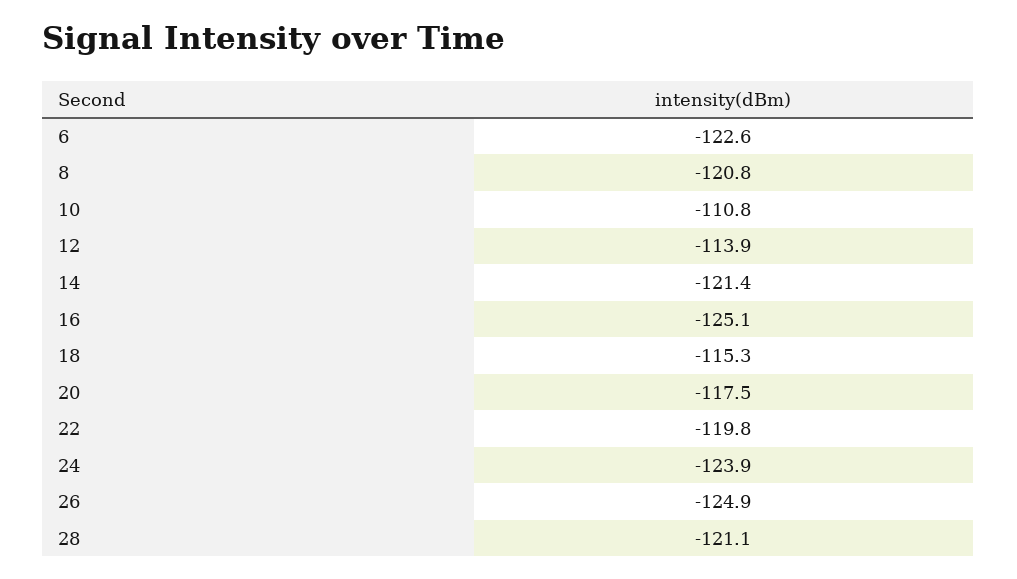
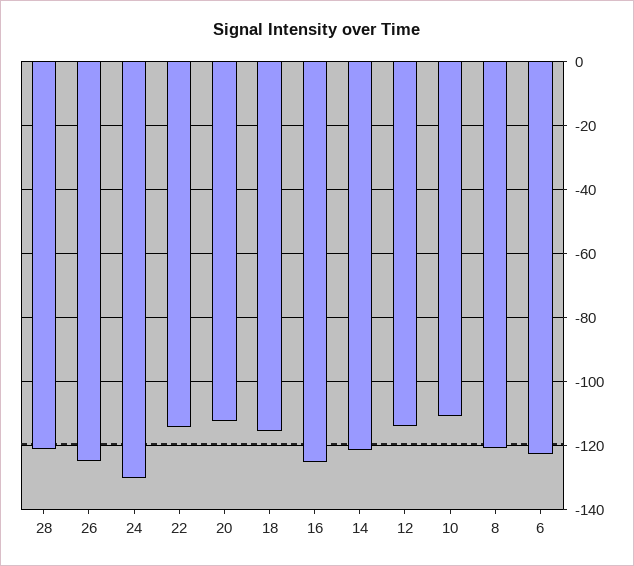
  {
    "6": -122.6,
    "8": -120.8,
    "10": -110.8,
    "12": -113.9,
    "14": -121.4,
    "16": -125.1,
    "18": -115.3,
-   "20": -117.5,
+   "20": -112,
-   "22": -119.8,
+   "22": -114,
-   "24": -123.9,
+   "24": -130,
    "26": -124.9,
    "28": -121.1
  }

